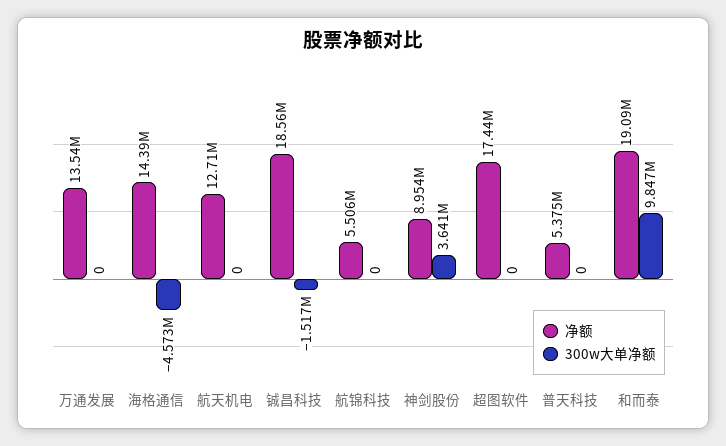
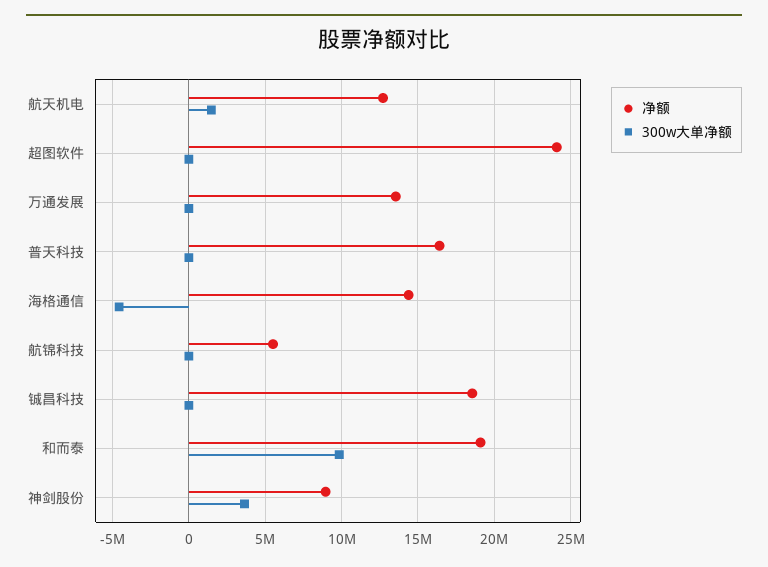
  {
    "净额": {
      "万通发展": 13540000,
      "海格通信": 14390000,
      "航天机电": 12710000,
      "铖昌科技": 18560000,
      "航锦科技": 5506000,
      "神剑股份": 8954000,
-     "超图软件": 17440000,
+     "超图软件": 24000000,
-     "普天科技": 5375000,
+     "普天科技": 16500000,
      "和而泰": 19090000
    },
    "300w大单净额": {
      "万通发展": 0,
      "海格通信": -4573000,
-     "航天机电": 0,
+     "航天机电": 1500000,
-     "铖昌科技": -1517000,
+     "铖昌科技": 0,
      "航锦科技": 0,
      "神剑股份": 3641000,
      "超图软件": 0,
      "普天科技": 0,
      "和而泰": 9847000
    }
  }

